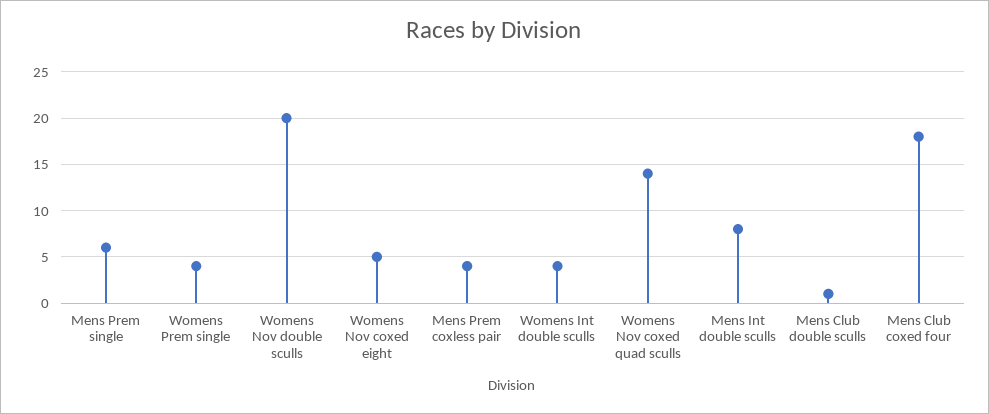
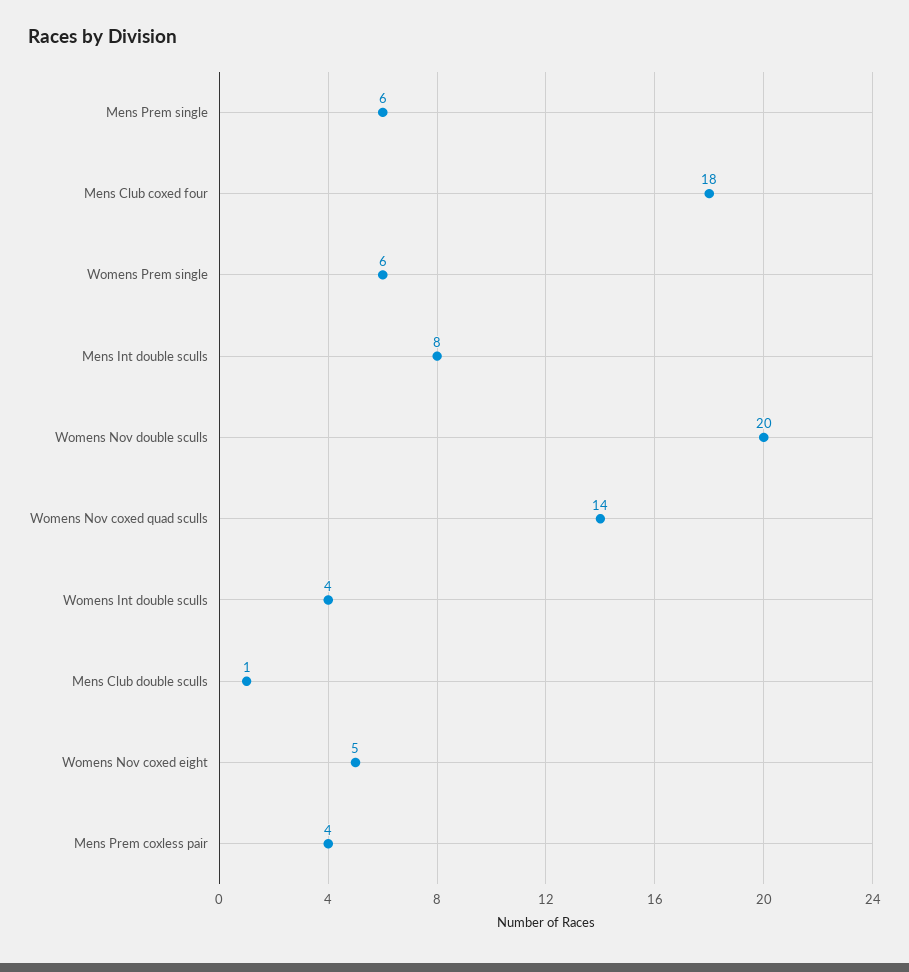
  {
    "Mens Prem single": 6,
-   "Womens Prem single": 4,
+   "Womens Prem single": 6,
    "Womens Nov double sculls": 20,
    "Womens Nov coxed eight": 5,
    "Mens Prem coxless pair": 4,
    "Womens Int double sculls": 4,
    "Womens Nov coxed quad sculls": 14,
    "Mens Int double sculls": 8,
    "Mens Club double sculls": 1,
    "Mens Club coxed four": 18
  }

